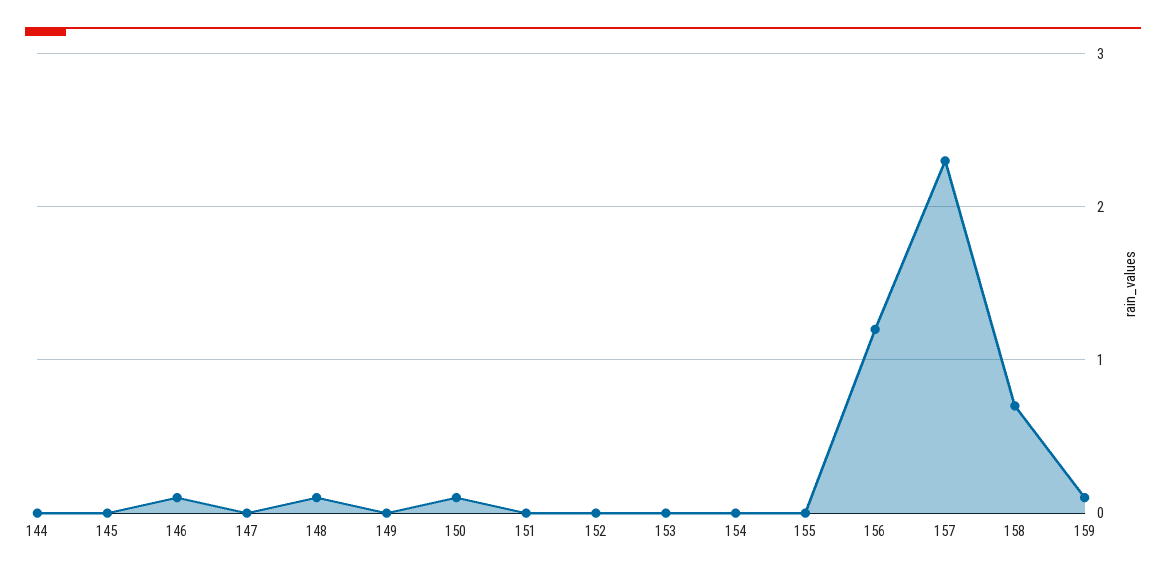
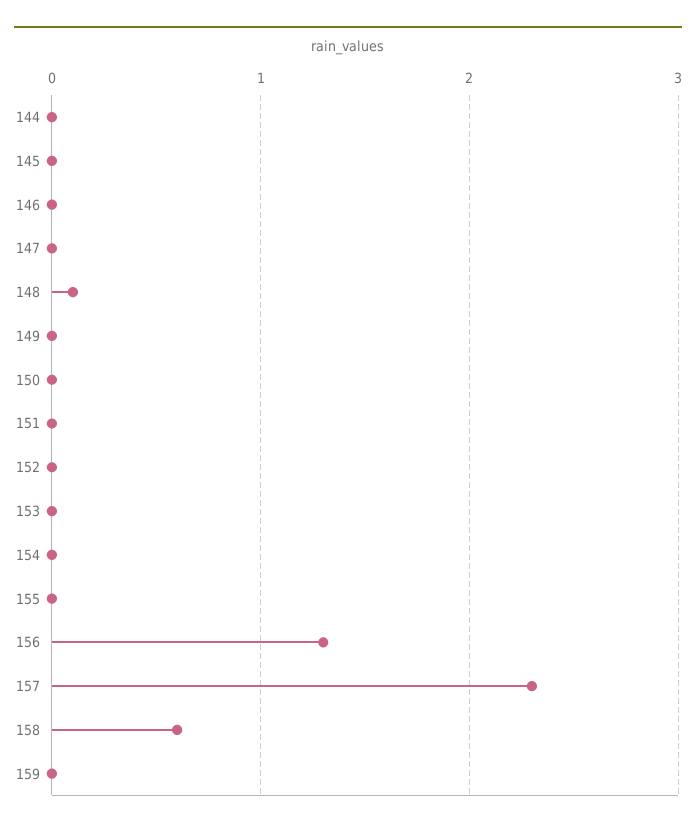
  {
    "144": 0,
    "145": 0,
-   "146": 0.1,
+   "146": 0,
    "147": 0,
    "148": 0.1,
    "149": 0,
-   "150": 0.1,
+   "150": 0,
    "151": 0,
    "152": 0,
    "153": 0,
    "154": 0,
    "155": 0,
-   "156": 1.2,
+   "156": 1.3,
    "157": 2.3,
-   "158": 0.7,
+   "158": 0.6,
-   "159": 0.1
+   "159": 0
  }

